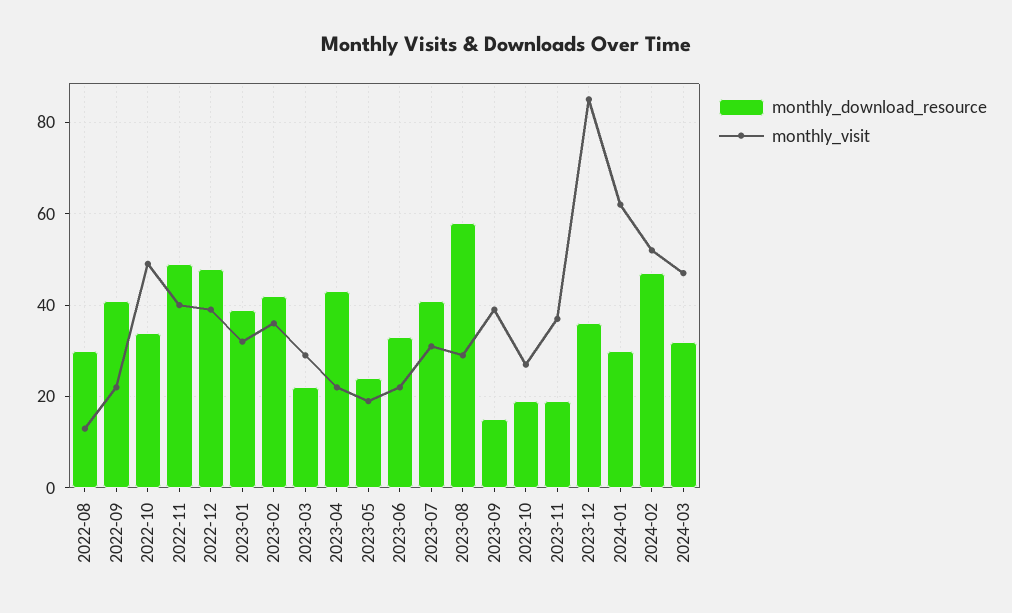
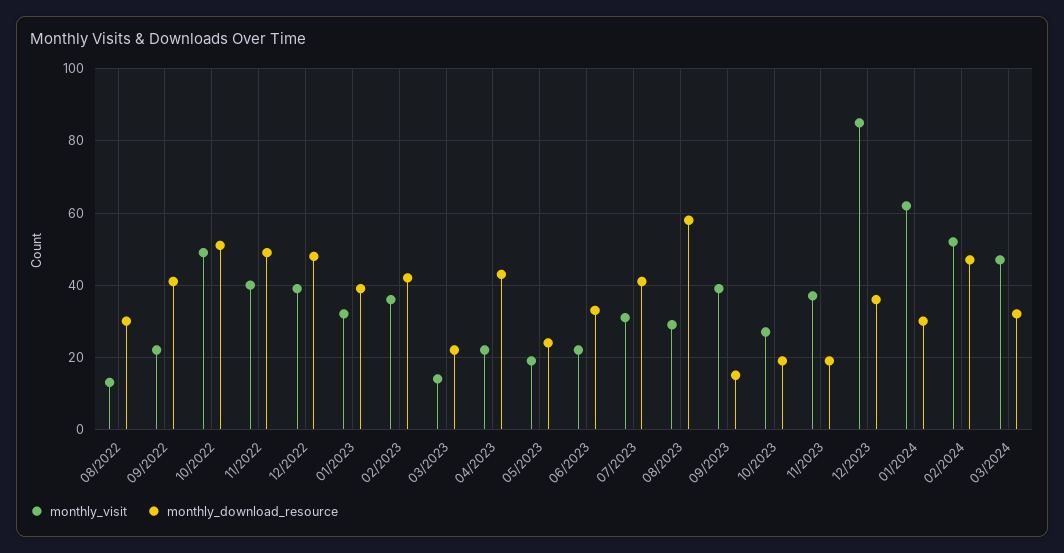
  {
    "monthly_download_resource": {
      "2022-08": 30,
      "2022-09": 40,
-     "2022-10": 35,
+     "2022-10": 50,
      "2022-11": 50,
      "2022-12": 50,
      "2023-01": 40,
      "2023-02": 40,
      "2023-03": 20,
      "2023-04": 45,
      "2023-05": 25,
      "2023-06": 35,
      "2023-07": 40,
      "2023-08": 60,
      "2023-09": 15,
      "2023-10": 20,
      "2023-11": 20,
      "2023-12": 35,
      "2024-01": 30,
      "2024-02": 45,
      "2024-03": 30
    },
    "monthly_visit": {
      "2022-08": 15,
      "2022-09": 20,
      "2022-10": 50,
      "2022-11": 40,
      "2022-12": 40,
      "2023-01": 30,
      "2023-02": 35,
-     "2023-03": 30,
+     "2023-03": 15,
      "2023-04": 20,
      "2023-05": 20,
      "2023-06": 20,
      "2023-07": 30,
      "2023-08": 30,
      "2023-09": 40,
      "2023-10": 25,
      "2023-11": 35,
      "2023-12": 85,
      "2024-01": 60,
      "2024-02": 50,
      "2024-03": 45
    }
  }

